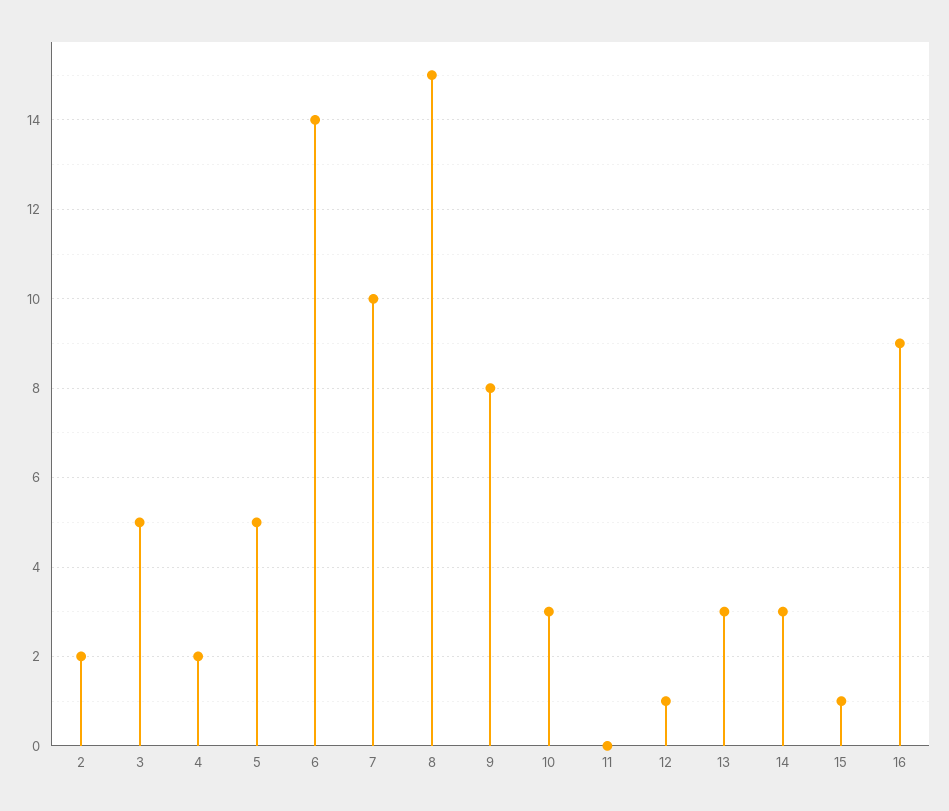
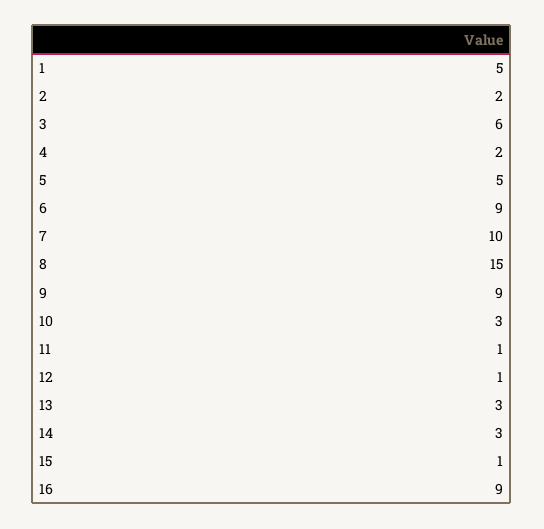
  {
    "2": 2,
-   "3": 5,
+   "3": 6,
    "4": 2,
    "5": 5,
-   "6": 14,
+   "6": 9,
    "7": 10,
    "8": 15,
-   "9": 8,
+   "9": 9,
    "10": 3,
-   "11": 0,
+   "11": 1,
    "12": 1,
    "13": 3,
    "14": 3,
    "15": 1,
-   "16": 9
+   "16": 9,
+   "1": 5
  }

